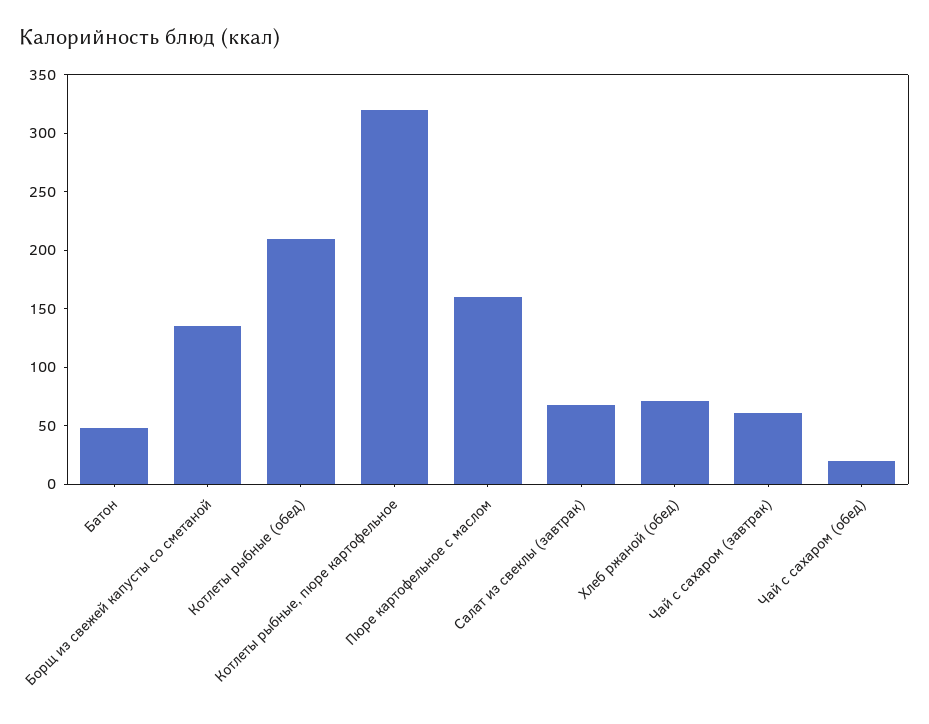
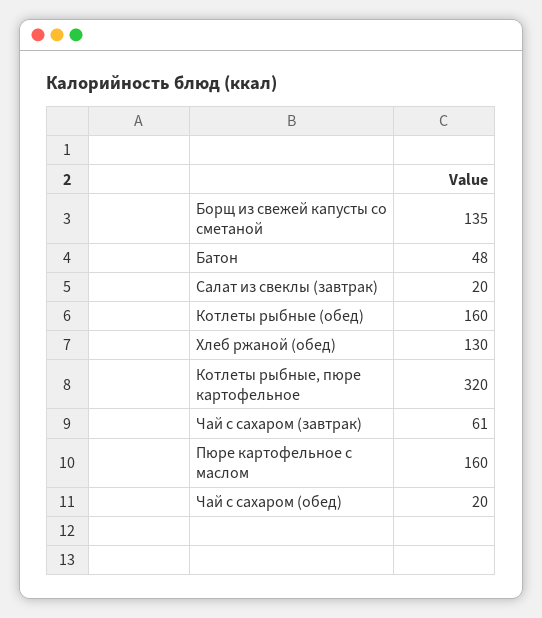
  {
    "Батон": 48,
    "Борщ из свежей капусты со сметаной": 135,
-   "Котлеты рыбные (обед)": 210,
+   "Котлеты рыбные (обед)": 160,
    "Котлеты рыбные, пюре картофельное": 320,
    "Пюре картофельное с маслом": 160,
-   "Салат из свеклы (завтрак)": 70,
+   "Салат из свеклы (завтрак)": 20,
-   "Хлеб ржаной (обед)": 70,
+   "Хлеб ржаной (обед)": 130,
    "Чай с сахаром (завтрак)": 61,
    "Чай с сахаром (обед)": 20
  }

